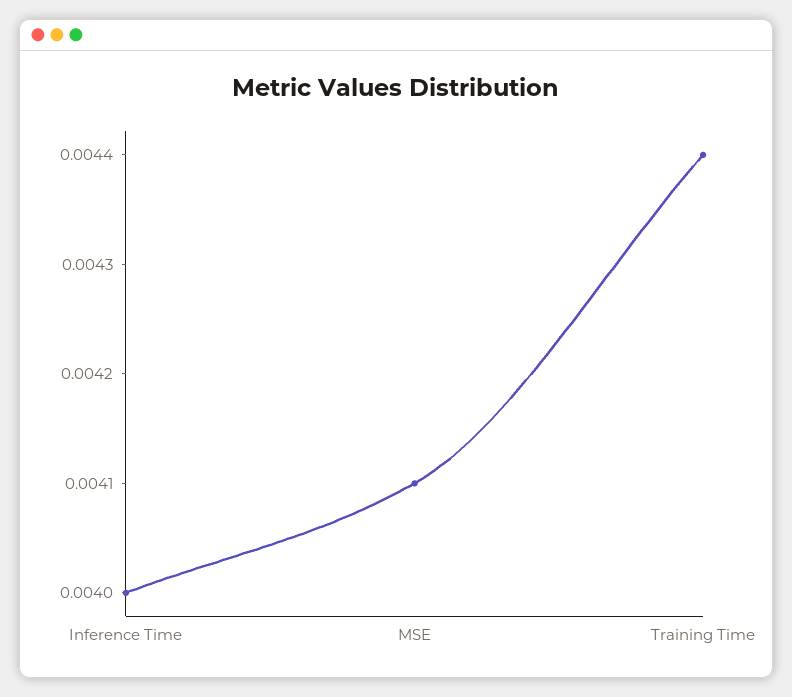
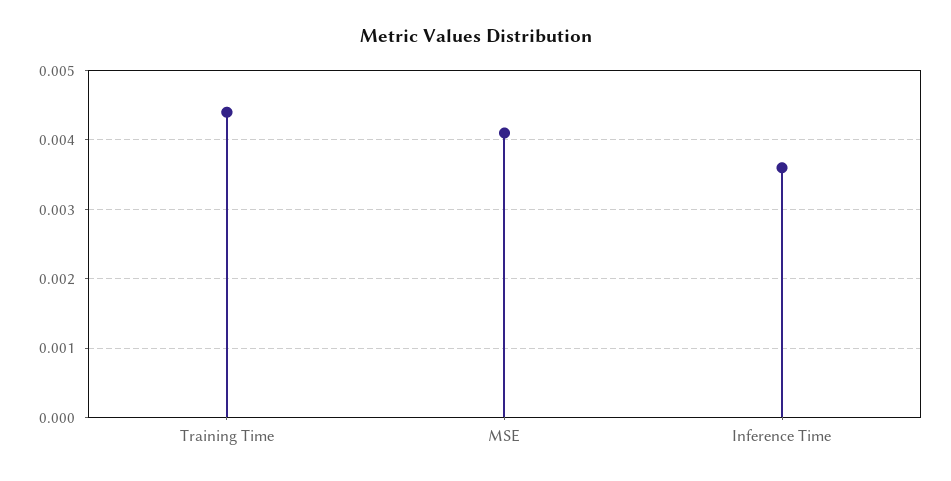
  {
-   "Inference Time": 0.004,
+   "Inference Time": 0.0036,
    "MSE": 0.0041,
    "Training Time": 0.0044
  }

